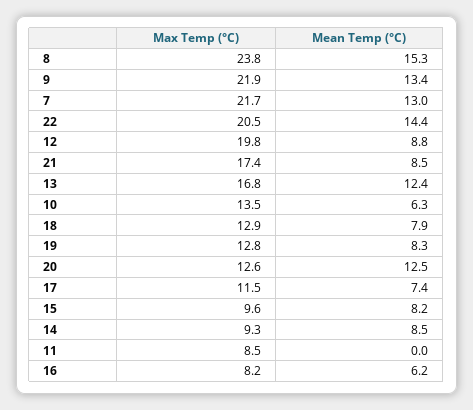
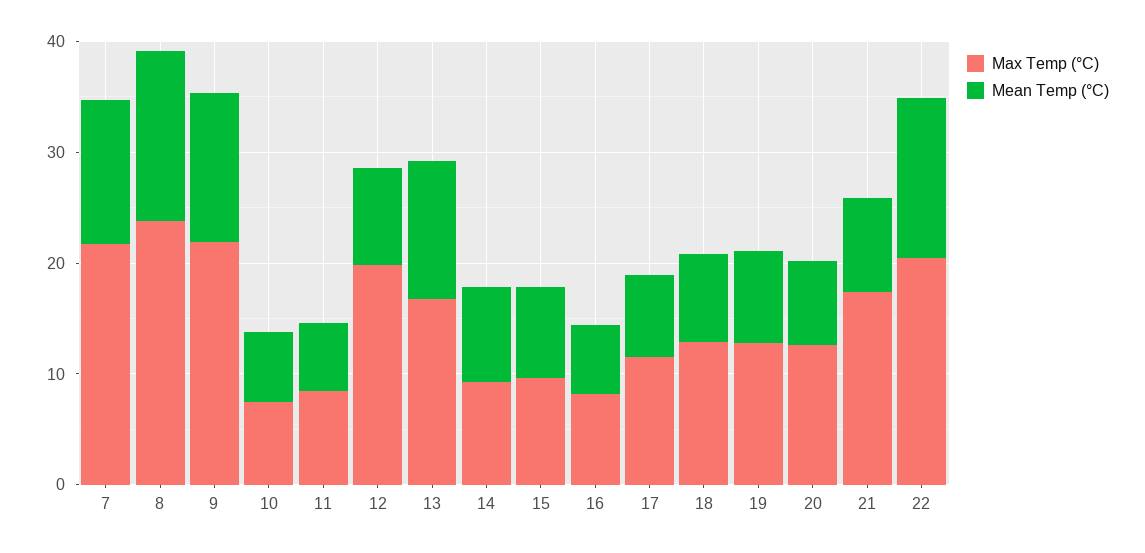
  {
    "Max Temp (°C)": {
      "8": 23.8,
      "9": 21.9,
      "7": 21.7,
      "22": 20.5,
      "12": 19.8,
      "21": 17.4,
      "13": 16.8,
-     "10": 13.5,
+     "10": 8,
      "18": 12.9,
      "19": 12.8,
      "20": 12.6,
      "17": 11.5,
      "15": 9.6,
      "14": 9.3,
      "11": 8.5,
      "16": 8.2
    },
    "Mean Temp (°C)": {
      "8": 15.3,
      "9": 13.4,
      "7": 13,
      "22": 14.4,
      "12": 8.8,
      "21": 8.5,
      "13": 12.4,
      "10": 6.3,
      "18": 7.9,
      "19": 8.3,
-     "20": 12.5,
+     "20": 8,
      "17": 7.4,
      "15": 8.2,
      "14": 8.5,
-     "11": 0,
+     "11": 6,
      "16": 6.2
    }
  }

